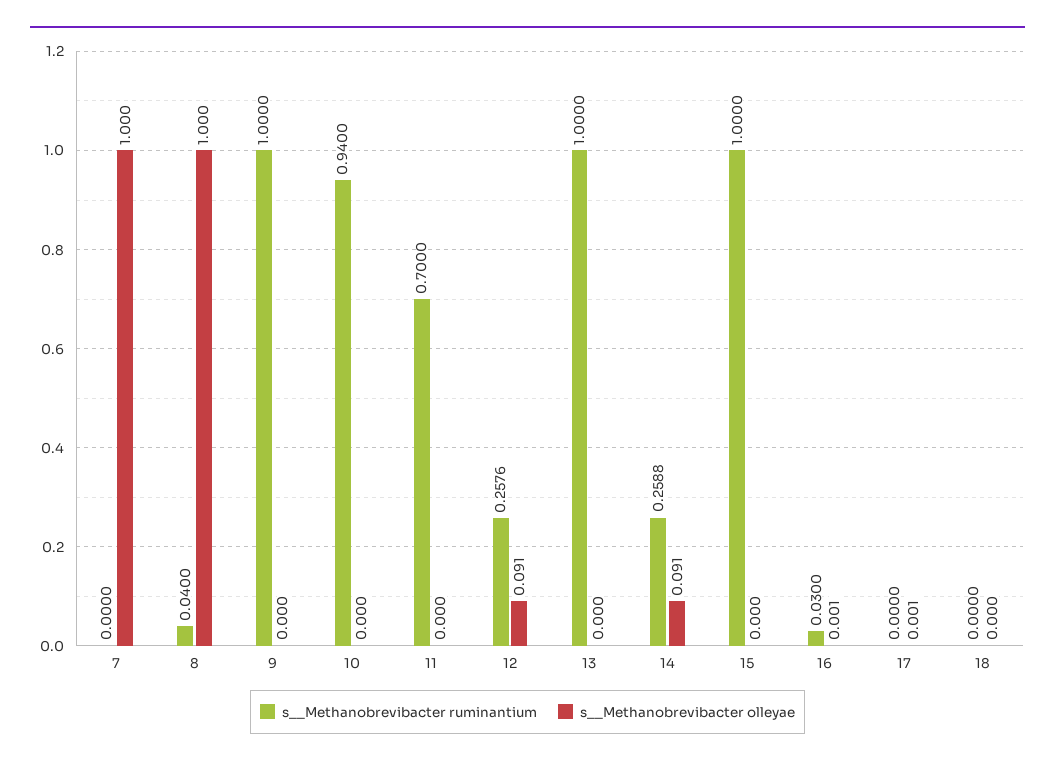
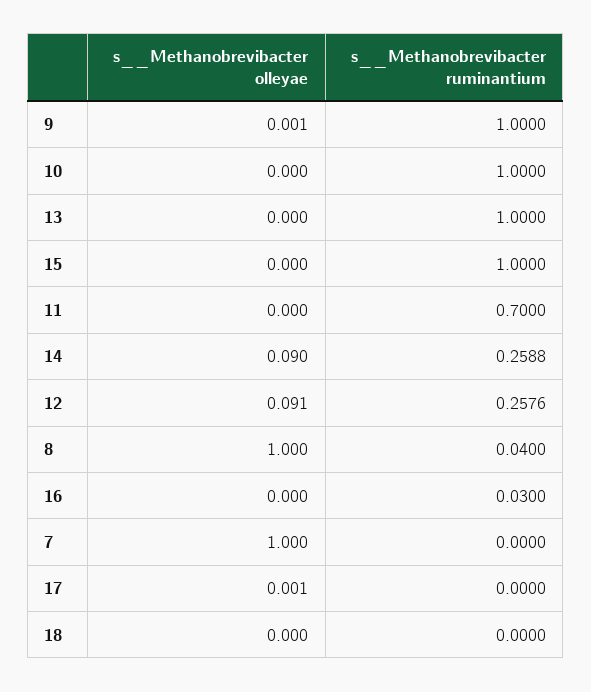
  {
    "s__Methanobrevibacter ruminantium": {
      "7": 0,
      "8": 0.04,
      "9": 1,
-     "10": 0.94,
+     "10": 1,
      "11": 0.7,
      "12": 0.2576,
      "13": 1,
      "14": 0.2588,
      "15": 1,
      "16": 0.03,
      "17": 0,
      "18": 0
    },
    "s__Methanobrevibacter olleyae": {
      "7": 1,
      "8": 1,
-     "9": 0,
+     "9": 0.001,
      "10": 0,
      "11": 0,
      "12": 0.091,
      "13": 0,
-     "14": 0.091,
+     "14": 0.09,
      "15": 0,
-     "16": 0.001,
+     "16": 0,
      "17": 0.001,
      "18": 0
    }
  }

